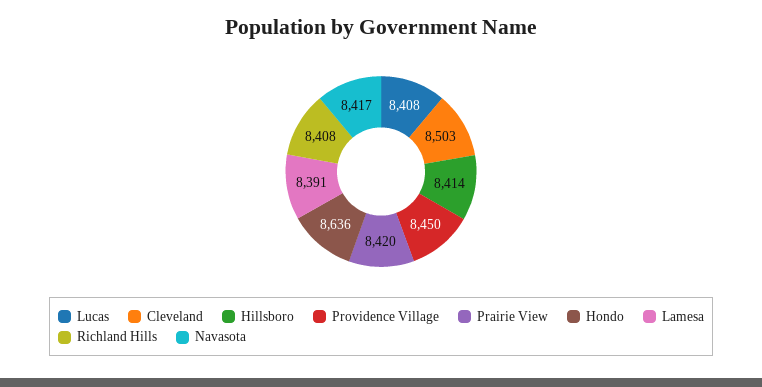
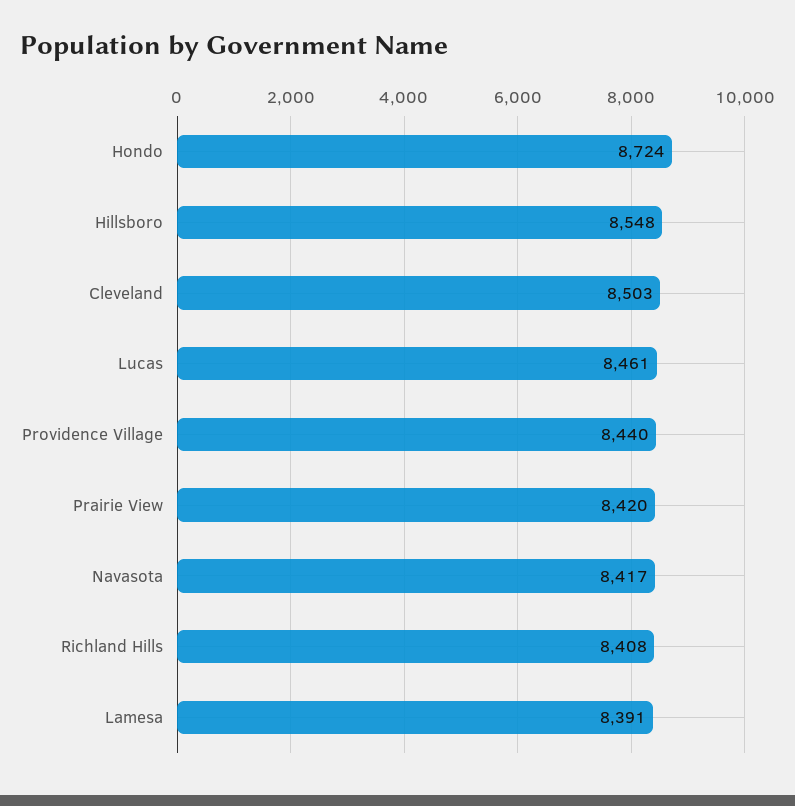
  {
-   "Lucas": 8408,
+   "Lucas": 8461,
    "Cleveland": 8503,
-   "Hillsboro": 8414,
+   "Hillsboro": 8548,
-   "Providence Village": 8450,
+   "Providence Village": 8440,
    "Prairie View": 8420,
-   "Hondo": 8636,
+   "Hondo": 8724,
    "Lamesa": 8391,
    "Richland Hills": 8408,
    "Navasota": 8417
  }

